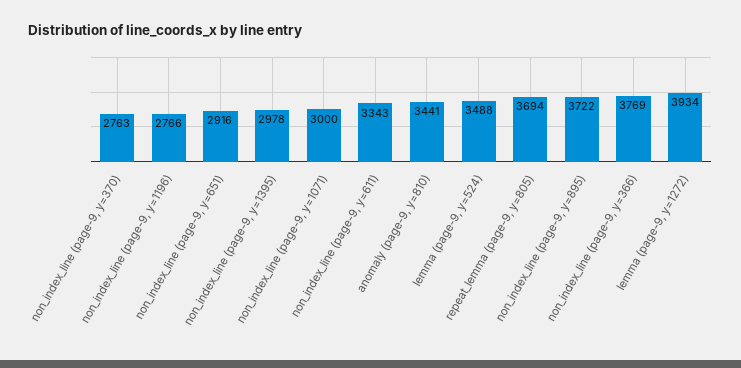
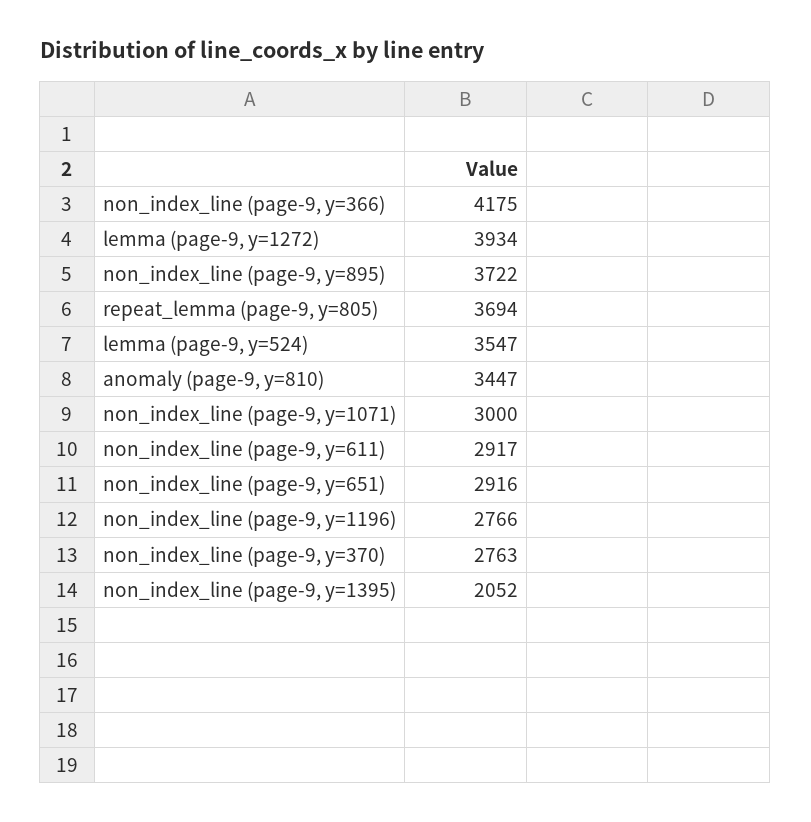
  {
    "non_index_line (page-9, y=370)": 2763,
    "non_index_line (page-9, y=1196)": 2766,
    "non_index_line (page-9, y=651)": 2916,
-   "non_index_line (page-9, y=1395)": 2978,
+   "non_index_line (page-9, y=1395)": 2052,
    "non_index_line (page-9, y=1071)": 3000,
-   "non_index_line (page-9, y=611)": 3343,
+   "non_index_line (page-9, y=611)": 2917,
-   "anomaly (page-9, y=810)": 3441,
+   "anomaly (page-9, y=810)": 3447,
-   "lemma (page-9, y=524)": 3488,
+   "lemma (page-9, y=524)": 3547,
    "repeat_lemma (page-9, y=805)": 3694,
    "non_index_line (page-9, y=895)": 3722,
-   "non_index_line (page-9, y=366)": 3769,
+   "non_index_line (page-9, y=366)": 4175,
    "lemma (page-9, y=1272)": 3934
  }

